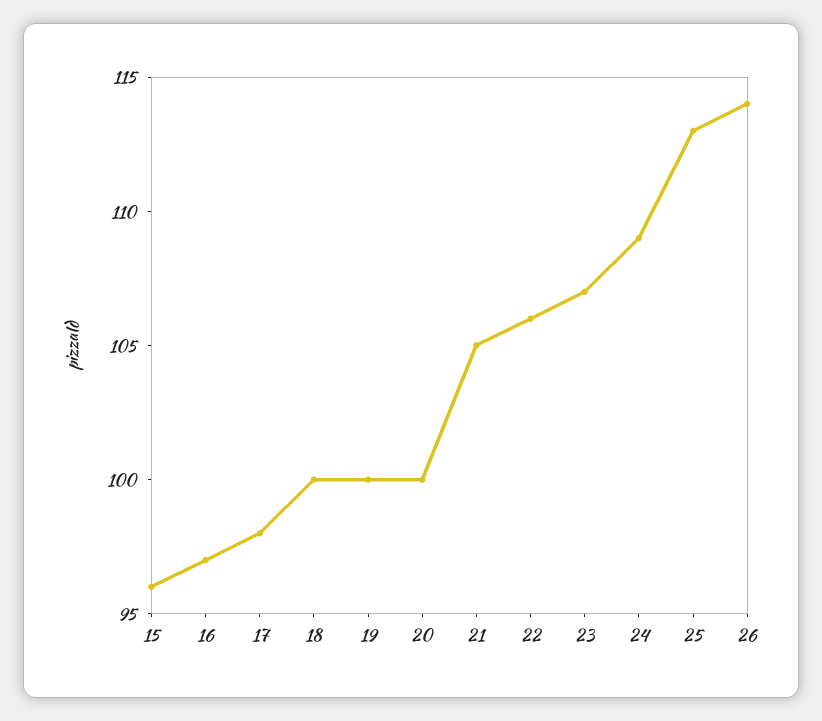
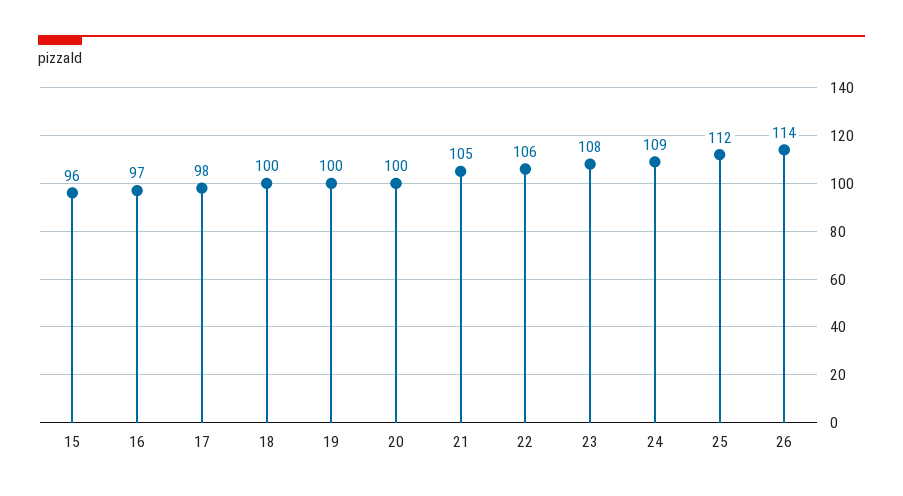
  {
    "15": 96,
    "16": 97,
    "17": 98,
    "18": 100,
    "19": 100,
    "20": 100,
    "21": 105,
    "22": 106,
-   "23": 107,
+   "23": 108,
    "24": 109,
-   "25": 113,
+   "25": 112,
    "26": 114
  }

